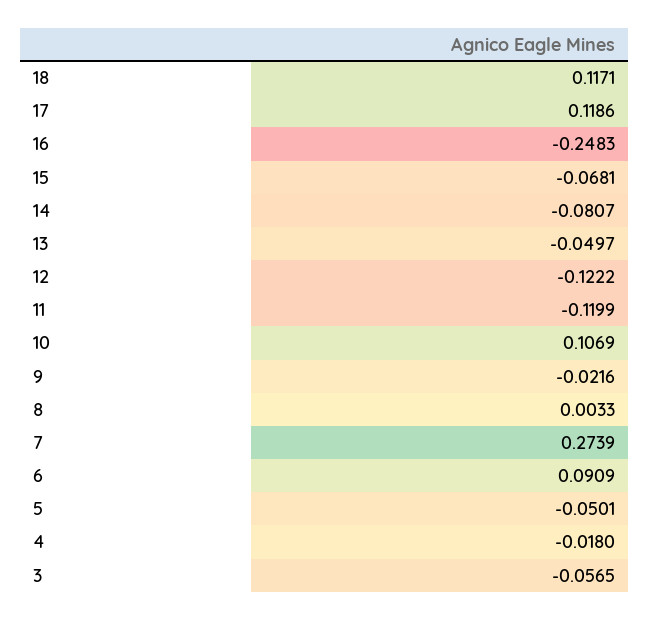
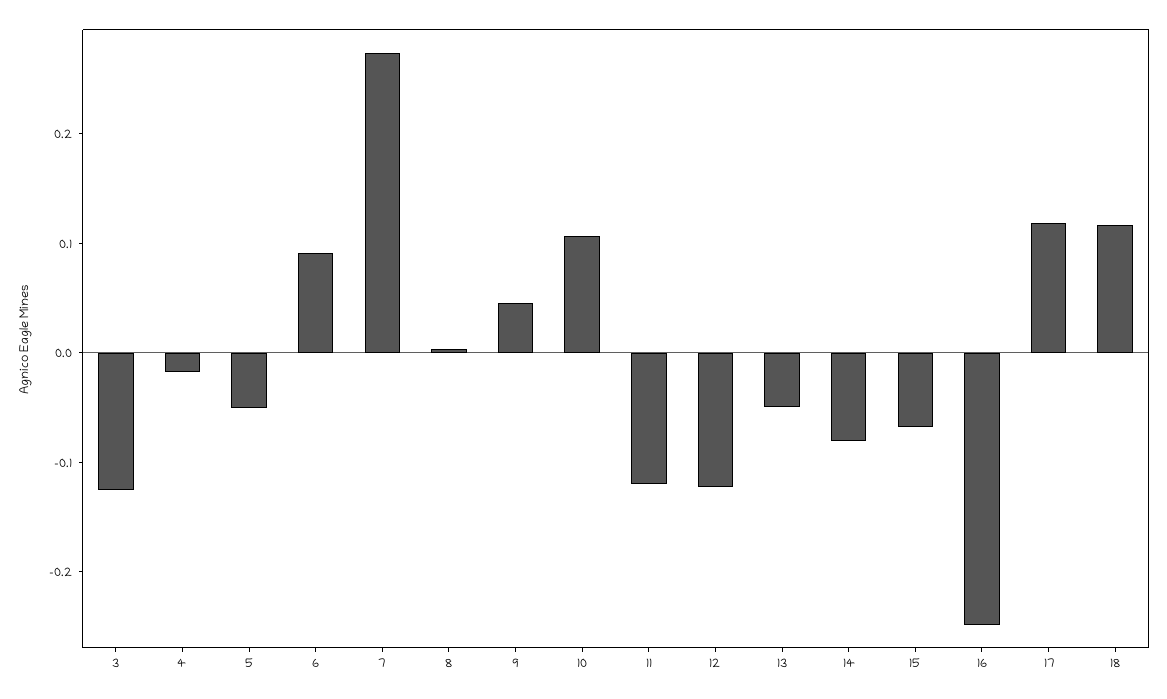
  {
    "18": 0.1171,
    "17": 0.1186,
    "16": -0.2483,
    "15": -0.0681,
    "14": -0.0807,
    "13": -0.0497,
    "12": -0.1222,
    "11": -0.1199,
    "10": 0.1069,
-   "9": -0.0216,
+   "9": 0.04,
    "8": 0.0033,
    "7": 0.2739,
    "6": 0.0909,
    "5": -0.0501,
    "4": -0.018,
-   "3": -0.0565
+   "3": -0.12
  }

